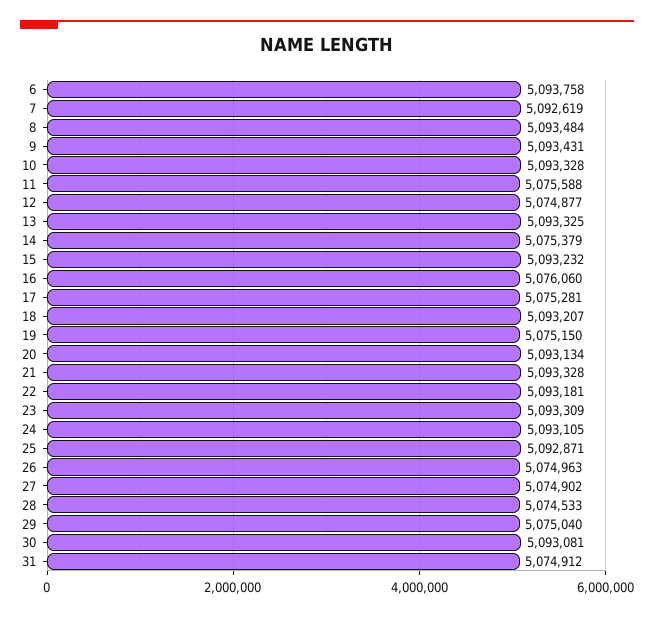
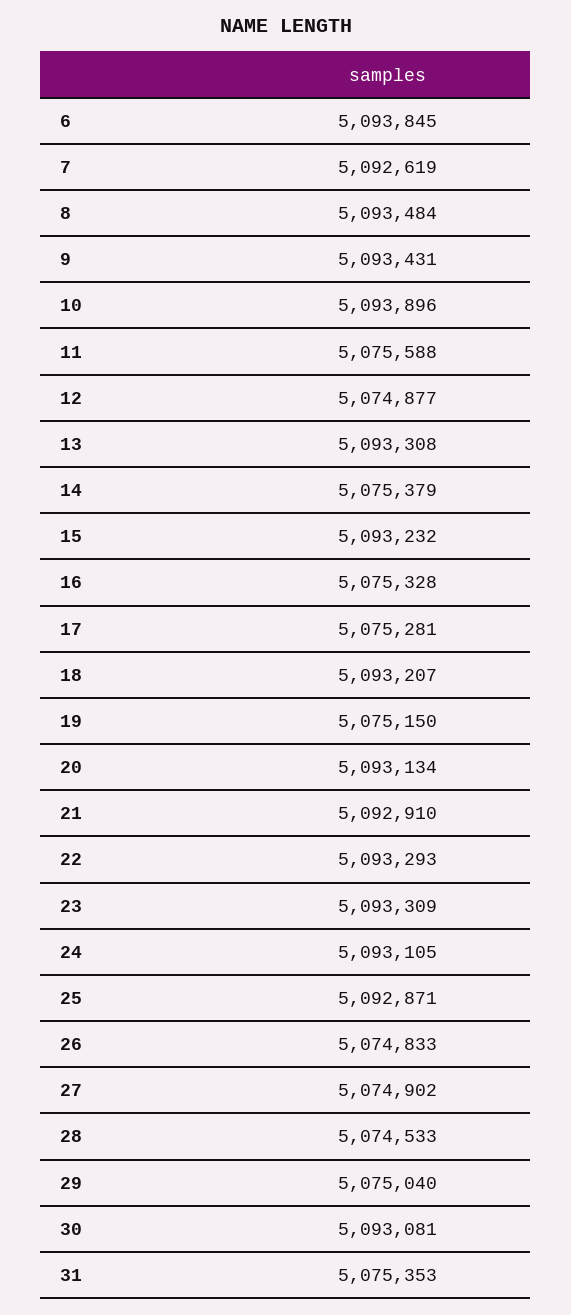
  {
-   "6": 5093758,
+   "6": 5093845,
    "7": 5092619,
    "8": 5093484,
    "9": 5093431,
-   "10": 5093328,
+   "10": 5093896,
    "11": 5075588,
    "12": 5074877,
-   "13": 5093325,
+   "13": 5093308,
    "14": 5075379,
    "15": 5093232,
-   "16": 5076060,
+   "16": 5075328,
    "17": 5075281,
    "18": 5093207,
    "19": 5075150,
    "20": 5093134,
-   "21": 5093328,
+   "21": 5092910,
-   "22": 5093181,
+   "22": 5093293,
    "23": 5093309,
    "24": 5093105,
    "25": 5092871,
-   "26": 5074963,
+   "26": 5074833,
    "27": 5074902,
    "28": 5074533,
    "29": 5075040,
    "30": 5093081,
-   "31": 5074912
+   "31": 5075353
  }

